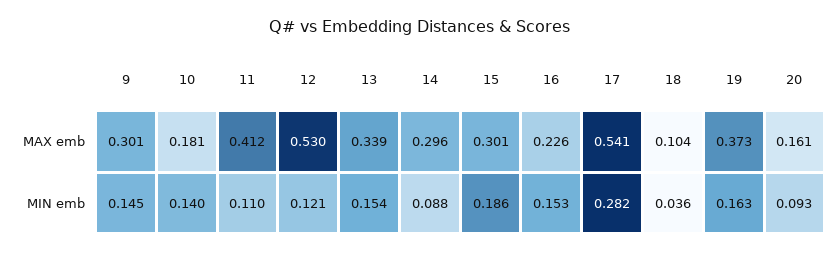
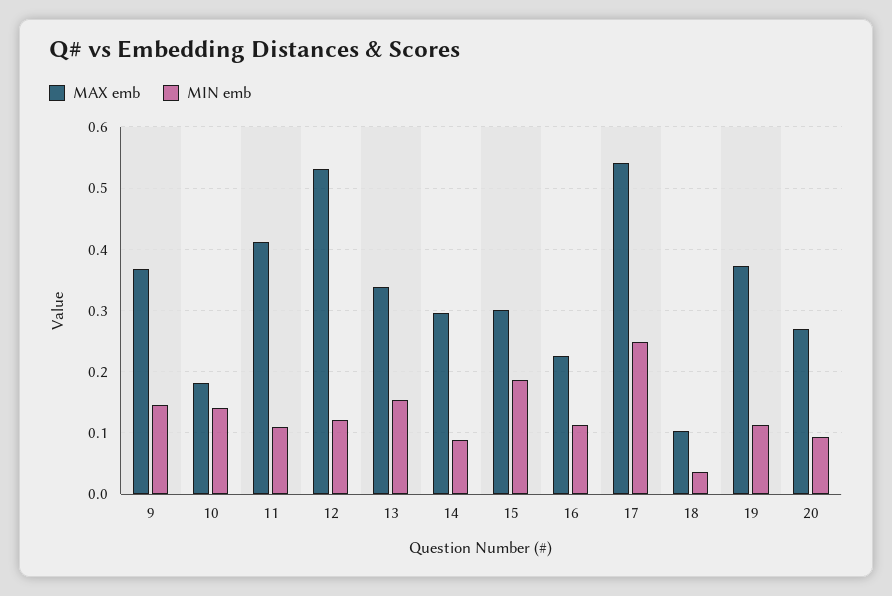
  {
    "MAX emb": {
-     "9": 0.301,
+     "9": 0.37,
      "10": 0.181,
      "11": 0.412,
      "12": 0.53,
      "13": 0.339,
      "14": 0.296,
      "15": 0.301,
      "16": 0.226,
      "17": 0.541,
      "18": 0.104,
      "19": 0.373,
-     "20": 0.161
+     "20": 0.27
    },
    "MIN emb": {
      "9": 0.145,
      "10": 0.14,
      "11": 0.11,
      "12": 0.121,
      "13": 0.154,
      "14": 0.088,
      "15": 0.186,
-     "16": 0.153,
+     "16": 0.11,
-     "17": 0.282,
+     "17": 0.25,
      "18": 0.036,
-     "19": 0.163,
+     "19": 0.11,
      "20": 0.093
    }
  }

